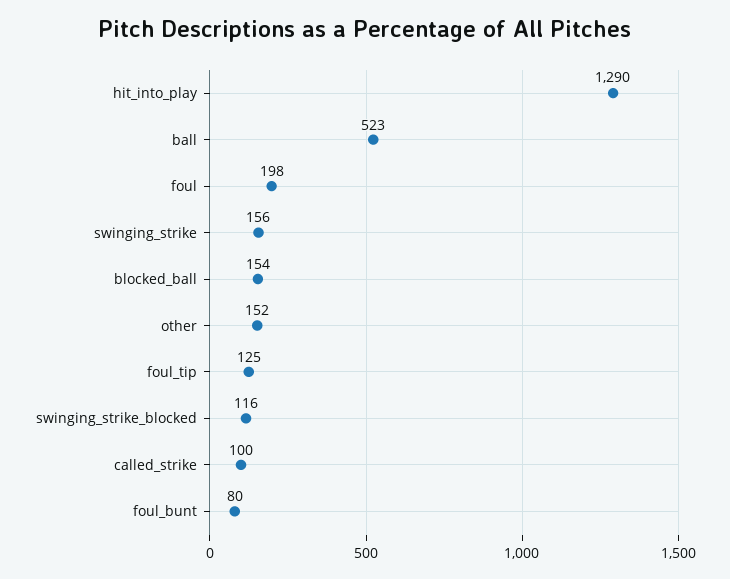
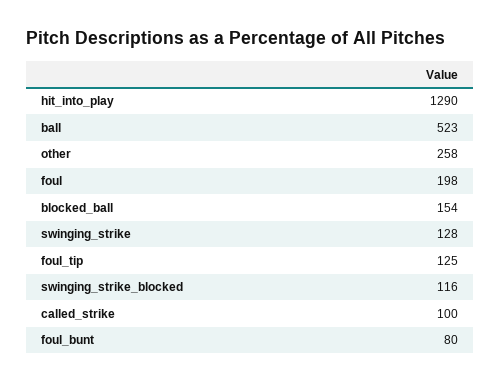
  {
    "hit_into_play": 1290,
    "ball": 523,
    "foul": 198,
-   "swinging_strike": 156,
+   "swinging_strike": 128,
    "blocked_ball": 154,
-   "other": 152,
+   "other": 258,
    "foul_tip": 125,
    "swinging_strike_blocked": 116,
    "called_strike": 100,
    "foul_bunt": 80
  }

